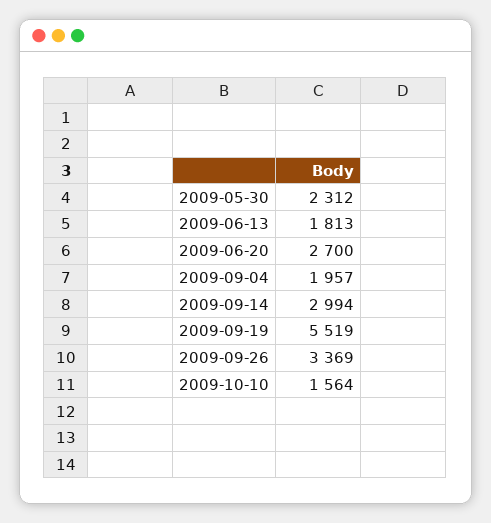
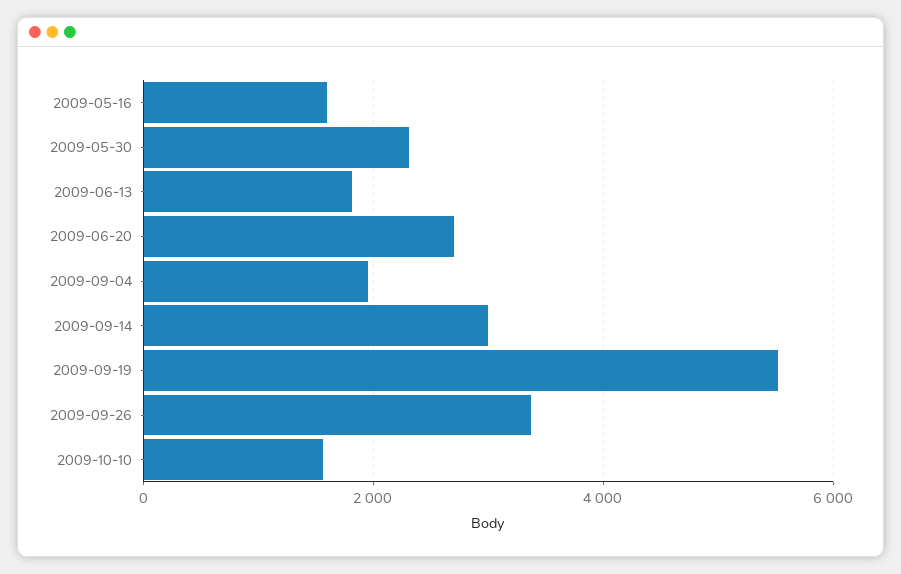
  {
    "2009-05-30": 2312,
    "2009-06-13": 1813,
    "2009-06-20": 2700,
    "2009-09-04": 1957,
    "2009-09-14": 2994,
    "2009-09-19": 5519,
    "2009-09-26": 3369,
-   "2009-10-10": 1564
+   "2009-10-10": 1564,
+   "2009-05-16": 1600
  }

